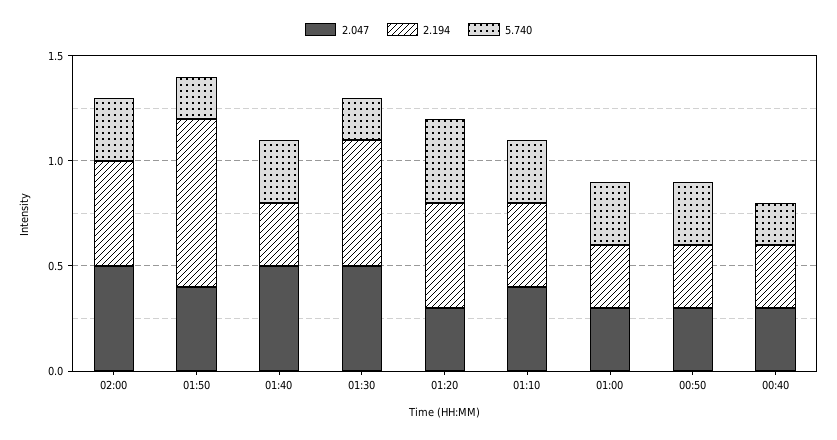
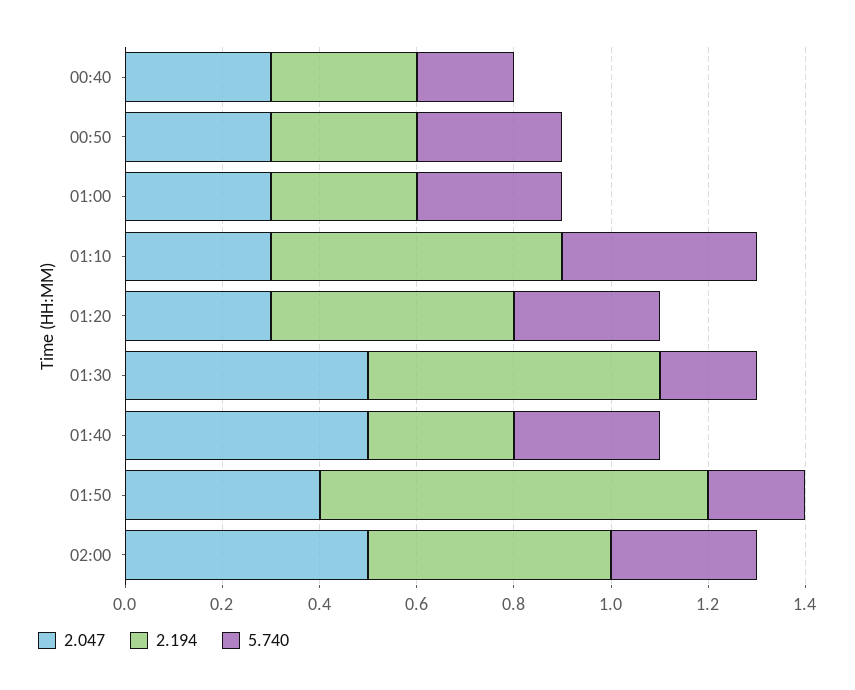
  {
    "2.047": {
      "02:00": 0.5,
      "01:50": 0.4,
      "01:40": 0.5,
      "01:30": 0.5,
      "01:20": 0.3,
-     "01:10": 0.4,
+     "01:10": 0.3,
      "01:00": 0.3,
      "00:50": 0.3,
      "00:40": 0.3
    },
    "2.194": {
      "02:00": 0.5,
      "01:50": 0.8,
      "01:40": 0.3,
      "01:30": 0.6,
      "01:20": 0.5,
-     "01:10": 0.4,
+     "01:10": 0.6,
      "01:00": 0.3,
      "00:50": 0.3,
      "00:40": 0.3
    },
    "5.740": {
      "02:00": 0.3,
      "01:50": 0.2,
      "01:40": 0.3,
      "01:30": 0.2,
-     "01:20": 0.4,
+     "01:20": 0.3,
-     "01:10": 0.3,
+     "01:10": 0.4,
      "01:00": 0.3,
      "00:50": 0.3,
      "00:40": 0.2
    }
  }

